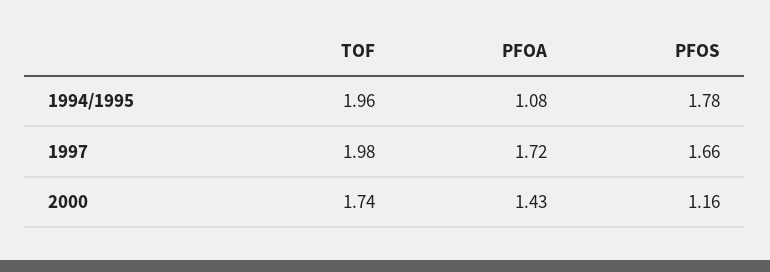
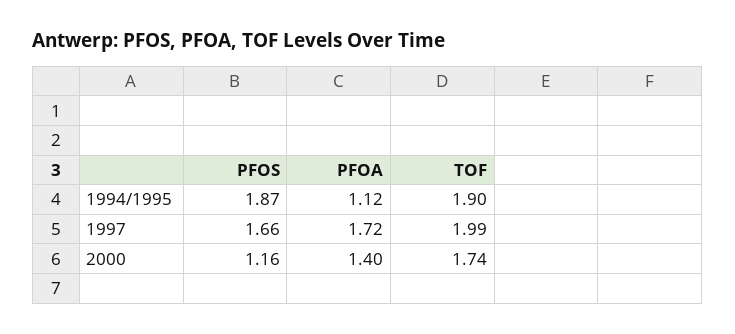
  {
    "TOF": {
-     "1994/1995": 1.96,
+     "1994/1995": 1.9,
-     "1997": 1.98,
+     "1997": 1.99,
      "2000": 1.74
    },
    "PFOA": {
-     "1994/1995": 1.08,
+     "1994/1995": 1.12,
      "1997": 1.72,
-     "2000": 1.43
+     "2000": 1.4
    },
    "PFOS": {
-     "1994/1995": 1.78,
+     "1994/1995": 1.87,
      "1997": 1.66,
      "2000": 1.16
    }
  }

